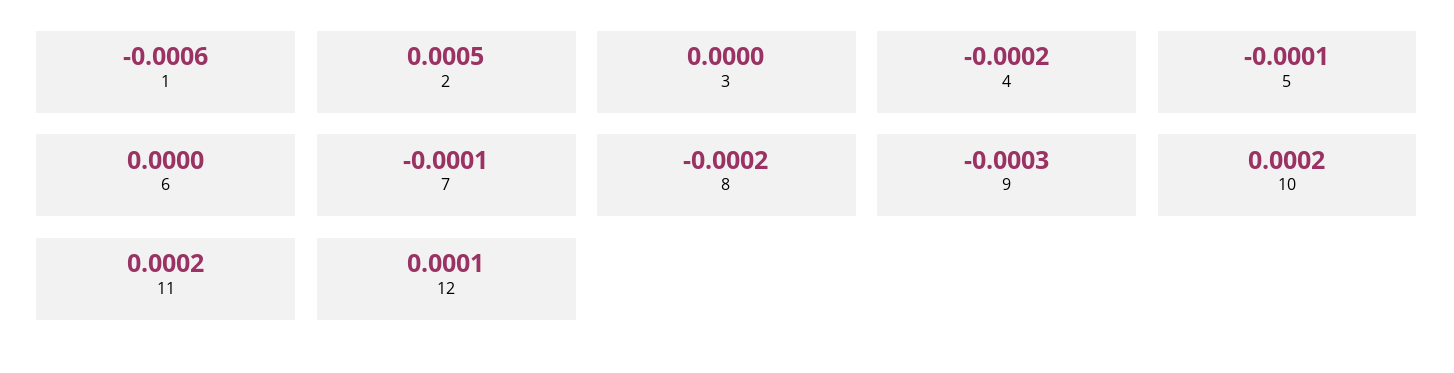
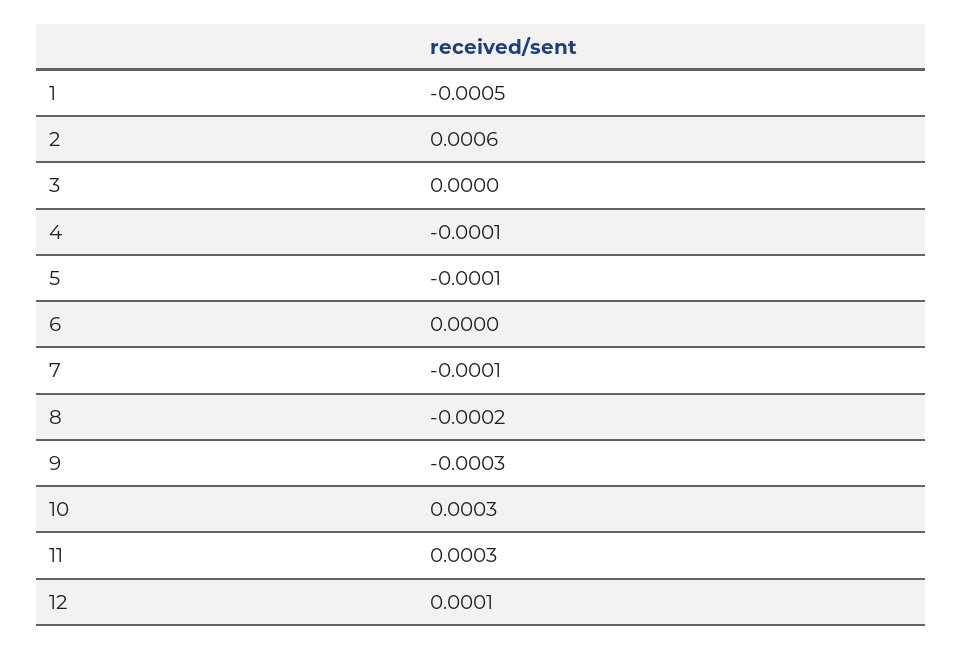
  {
-   "1": -0.0006,
+   "1": -0.0005,
-   "2": 0.0005,
+   "2": 0.0006,
    "3": 0,
-   "4": -0.0002,
+   "4": -0.0001,
    "5": -0.0001,
    "6": 0,
    "7": -0.0001,
    "8": -0.0002,
    "9": -0.0003,
-   "10": 0.0002,
+   "10": 0.0003,
-   "11": 0.0002,
+   "11": 0.0003,
    "12": 0.0001
  }

